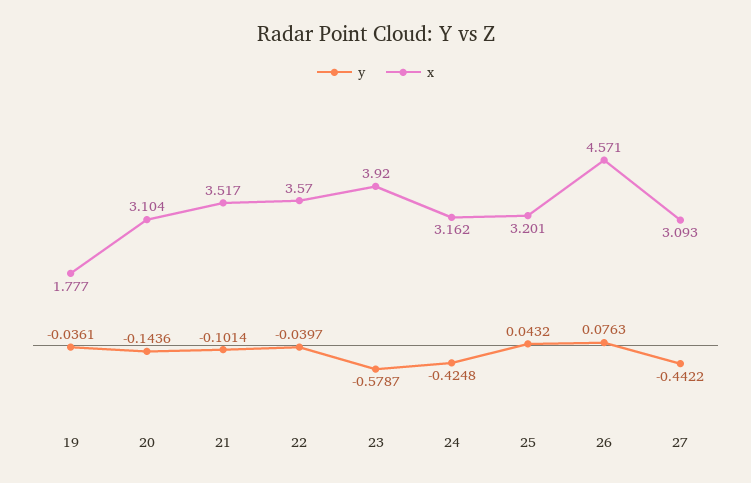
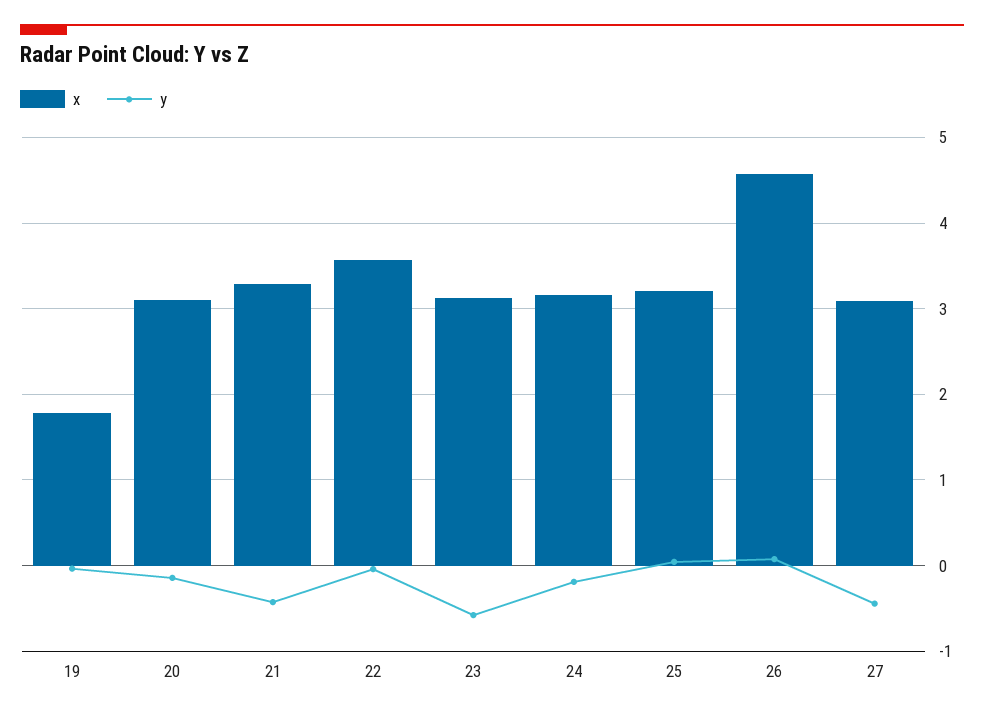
  {
    "y": {
      "19": -0.0361,
      "20": -0.1436,
-     "21": -0.1014,
+     "21": -0.4,
      "22": -0.0397,
      "23": -0.5787,
-     "24": -0.4248,
+     "24": -0.2,
      "25": 0.0432,
      "26": 0.0763,
      "27": -0.4422
    },
    "x": {
      "19": 1.777,
      "20": 3.104,
-     "21": 3.517,
+     "21": 3.3,
      "22": 3.57,
-     "23": 3.92,
+     "23": 3.1,
      "24": 3.162,
      "25": 3.201,
      "26": 4.571,
      "27": 3.093
    }
  }

